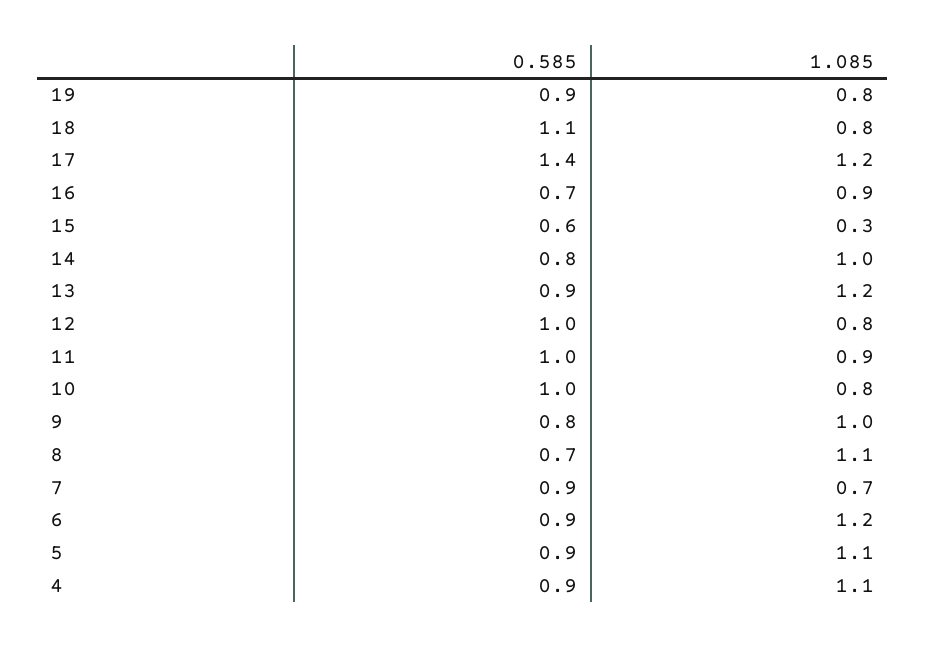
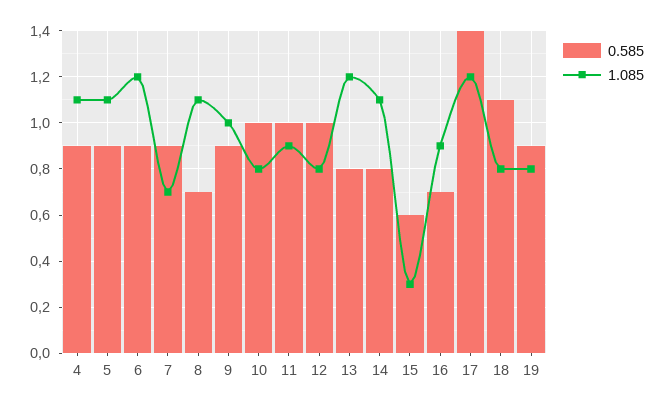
  {
    "0.585": {
      "19": 0.9,
      "18": 1.1,
      "17": 1.4,
      "16": 0.7,
      "15": 0.6,
      "14": 0.8,
-     "13": 0.9,
+     "13": 0.8,
      "12": 1,
      "11": 1,
      "10": 1,
-     "9": 0.8,
+     "9": 0.9,
      "8": 0.7,
      "7": 0.9,
      "6": 0.9,
      "5": 0.9,
      "4": 0.9
    },
    "1.085": {
      "19": 0.8,
      "18": 0.8,
      "17": 1.2,
      "16": 0.9,
      "15": 0.3,
-     "14": 1,
+     "14": 1.1,
      "13": 1.2,
      "12": 0.8,
      "11": 0.9,
      "10": 0.8,
      "9": 1,
      "8": 1.1,
      "7": 0.7,
      "6": 1.2,
      "5": 1.1,
      "4": 1.1
    }
  }

